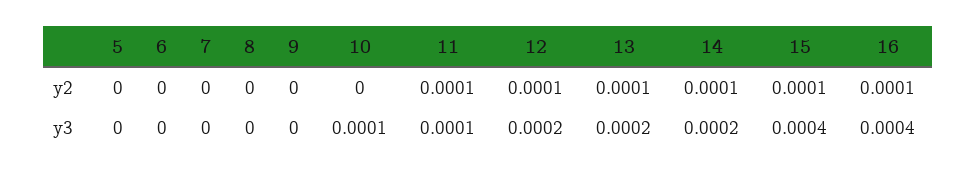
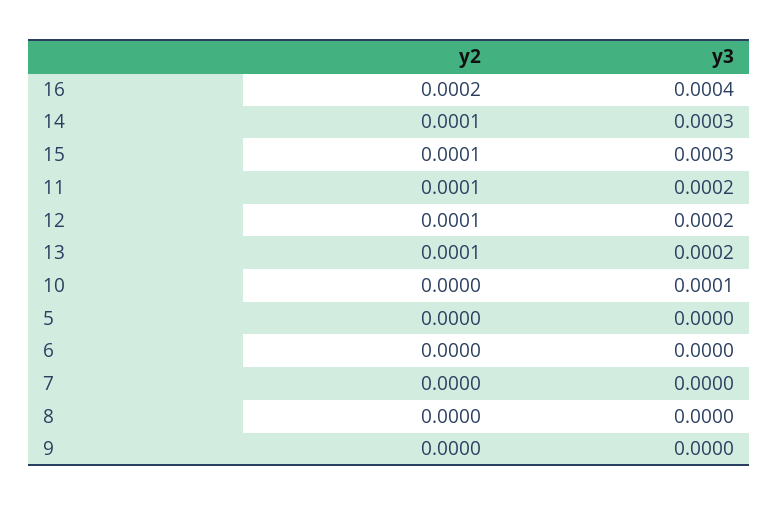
  {
    "5": {
      "y2": 0,
      "y3": 0
    },
    "6": {
      "y2": 0,
      "y3": 0
    },
    "7": {
      "y2": 0,
      "y3": 0
    },
    "8": {
      "y2": 0,
      "y3": 0
    },
    "9": {
      "y2": 0,
      "y3": 0
    },
    "10": {
      "y2": 0,
      "y3": 0.0001
    },
    "11": {
      "y2": 0.0001,
-     "y3": 0.0001
+     "y3": 0.0002
    },
    "12": {
      "y2": 0.0001,
      "y3": 0.0002
    },
    "13": {
      "y2": 0.0001,
      "y3": 0.0002
    },
    "14": {
      "y2": 0.0001,
-     "y3": 0.0002
+     "y3": 0.0003
    },
    "15": {
      "y2": 0.0001,
-     "y3": 0.0004
+     "y3": 0.0003
    },
    "16": {
-     "y2": 0.0001,
+     "y2": 0.0002,
      "y3": 0.0004
    }
  }

